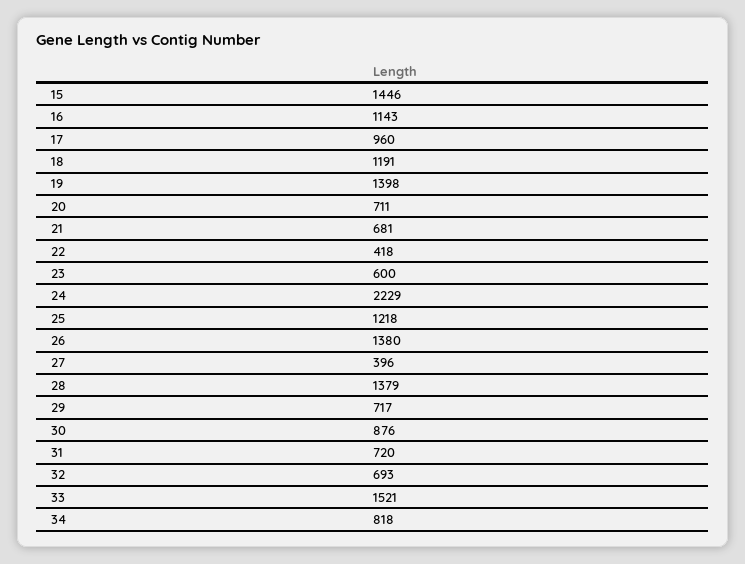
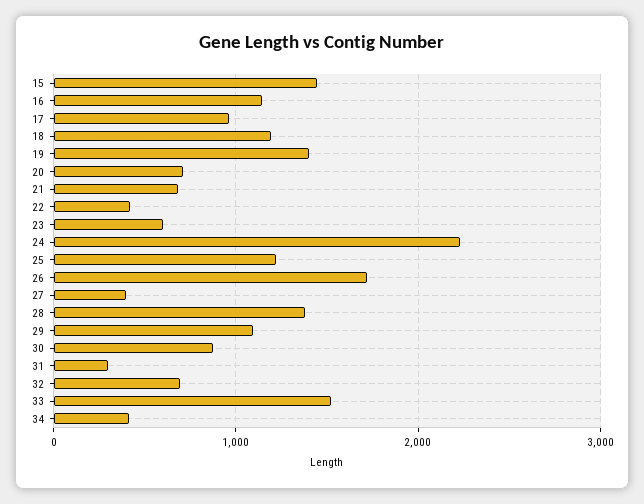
  {
    "15": 1446,
    "16": 1143,
    "17": 960,
    "18": 1191,
    "19": 1398,
    "20": 711,
    "21": 681,
    "22": 418,
    "23": 600,
    "24": 2229,
    "25": 1218,
-   "26": 1380,
+   "26": 1700,
    "27": 396,
    "28": 1379,
-   "29": 717,
+   "29": 1100,
    "30": 876,
-   "31": 720,
+   "31": 300,
    "32": 693,
    "33": 1521,
-   "34": 818
+   "34": 400
  }

